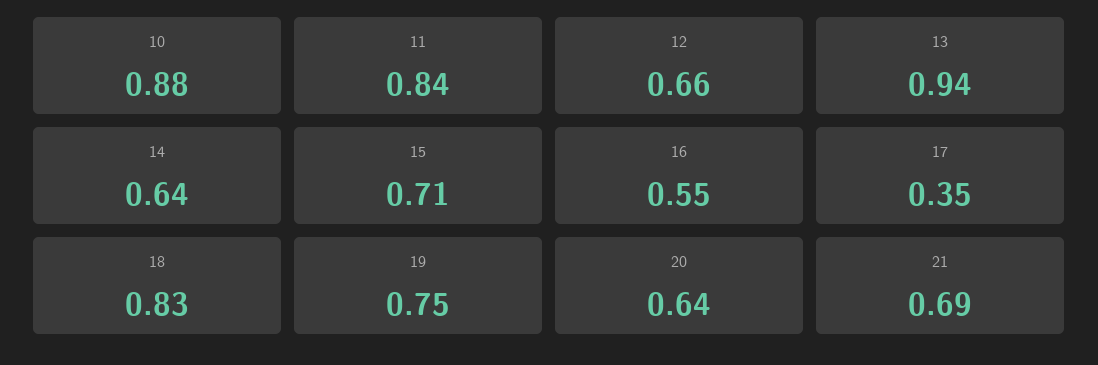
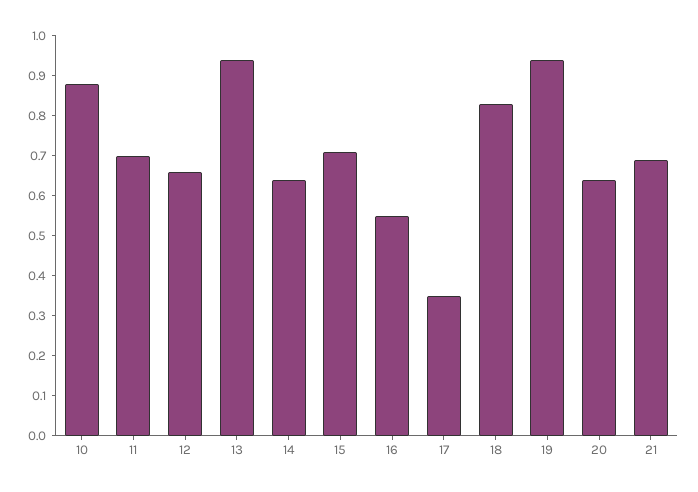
  {
    "10": 0.88,
-   "11": 0.84,
+   "11": 0.7,
    "12": 0.66,
    "13": 0.94,
    "14": 0.64,
    "15": 0.71,
    "16": 0.55,
    "17": 0.35,
    "18": 0.83,
-   "19": 0.75,
+   "19": 0.95,
    "20": 0.64,
    "21": 0.69
  }

